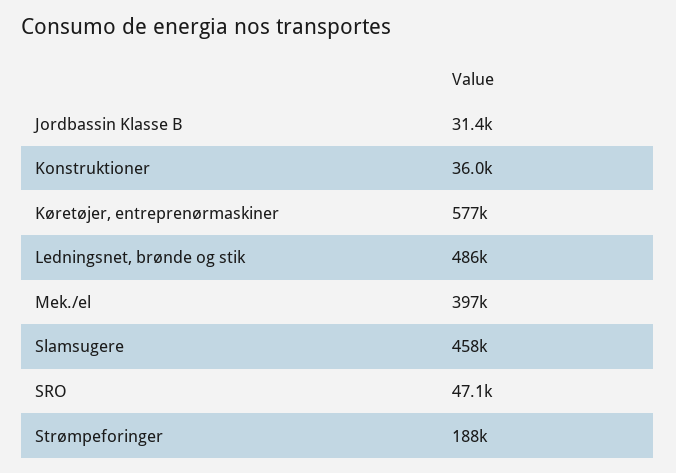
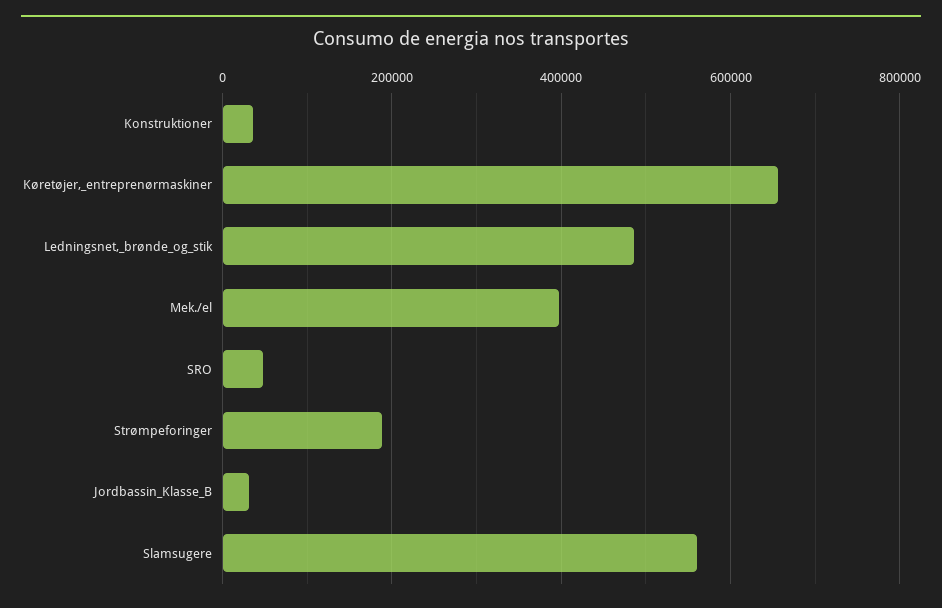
  {
    "Jordbassin Klasse B": 31400,
    "Konstruktioner": 36000,
-   "Køretøjer, entreprenørmaskiner": 577000,
+   "Køretøjer, entreprenørmaskiner": 660000,
    "Ledningsnet, brønde og stik": 486000,
    "Mek./el": 397000,
-   "Slamsugere": 458000,
+   "Slamsugere": 560000,
    "SRO": 47100,
    "Strømpeforinger": 188000
  }

